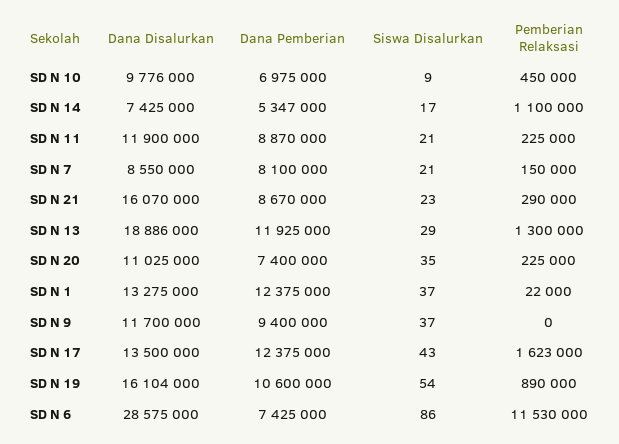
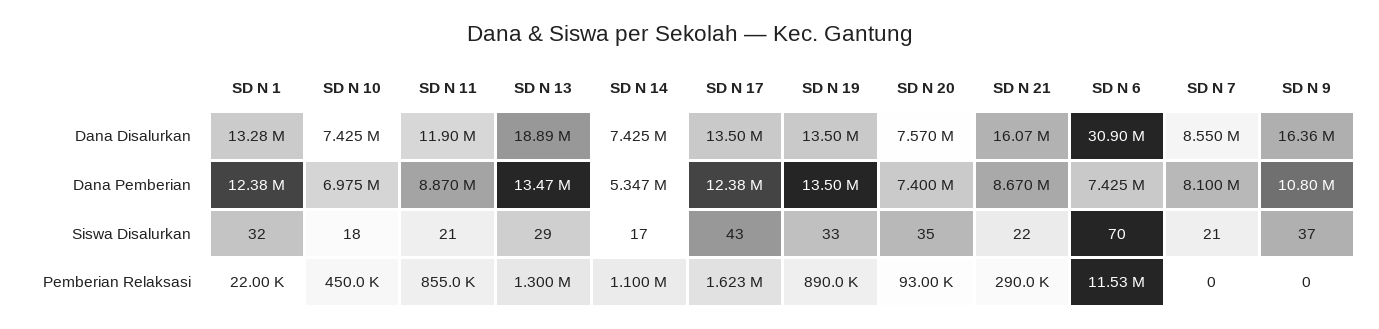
  {
    "Dana Disalurkan": {
-     "SD N 10": 9776000,
+     "SD N 10": 7425000,
      "SD N 14": 7425000,
      "SD N 11": 11900000,
      "SD N 7": 8550000,
      "SD N 21": 16070000,
      "SD N 13": 18886000,
-     "SD N 20": 11025000,
+     "SD N 20": 7570000,
      "SD N 1": 13275000,
-     "SD N 9": 11700000,
+     "SD N 9": 16360000,
      "SD N 17": 13500000,
-     "SD N 19": 16104000,
+     "SD N 19": 13500000,
-     "SD N 6": 28575000
+     "SD N 6": 30900000
    },
    "Dana Pemberian": {
      "SD N 10": 6975000,
      "SD N 14": 5347000,
      "SD N 11": 8870000,
      "SD N 7": 8100000,
      "SD N 21": 8670000,
-     "SD N 13": 11925000,
+     "SD N 13": 13470000,
      "SD N 20": 7400000,
      "SD N 1": 12375000,
-     "SD N 9": 9400000,
+     "SD N 9": 10800000,
      "SD N 17": 12375000,
-     "SD N 19": 10600000,
+     "SD N 19": 13500000,
      "SD N 6": 7425000
    },
    "Siswa Disalurkan": {
-     "SD N 10": 9,
+     "SD N 10": 18,
      "SD N 14": 17,
      "SD N 11": 21,
      "SD N 7": 21,
-     "SD N 21": 23,
+     "SD N 21": 22,
      "SD N 13": 29,
      "SD N 20": 35,
-     "SD N 1": 37,
+     "SD N 1": 32,
      "SD N 9": 37,
      "SD N 17": 43,
-     "SD N 19": 54,
+     "SD N 19": 33,
-     "SD N 6": 86
+     "SD N 6": 70
    },
    "Pemberian Relaksasi": {
      "SD N 10": 450000,
      "SD N 14": 1100000,
-     "SD N 11": 225000,
+     "SD N 11": 855000,
-     "SD N 7": 150000,
+     "SD N 7": 0,
      "SD N 21": 290000,
      "SD N 13": 1300000,
-     "SD N 20": 225000,
+     "SD N 20": 93000,
      "SD N 1": 22000,
      "SD N 9": 0,
      "SD N 17": 1623000,
      "SD N 19": 890000,
      "SD N 6": 11530000
    }
  }

